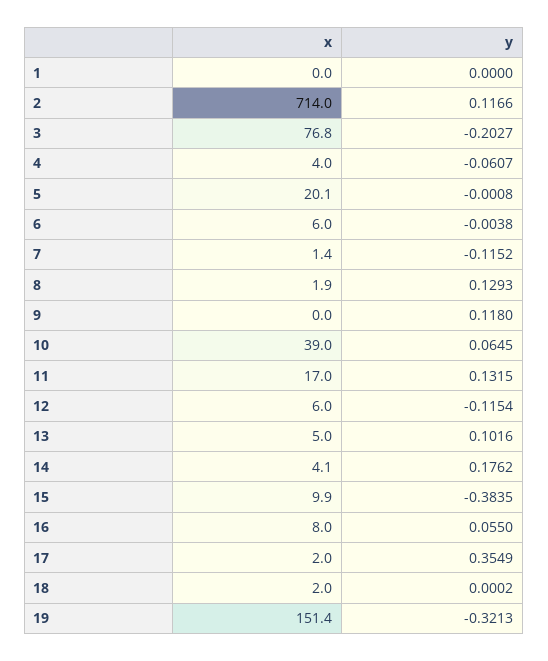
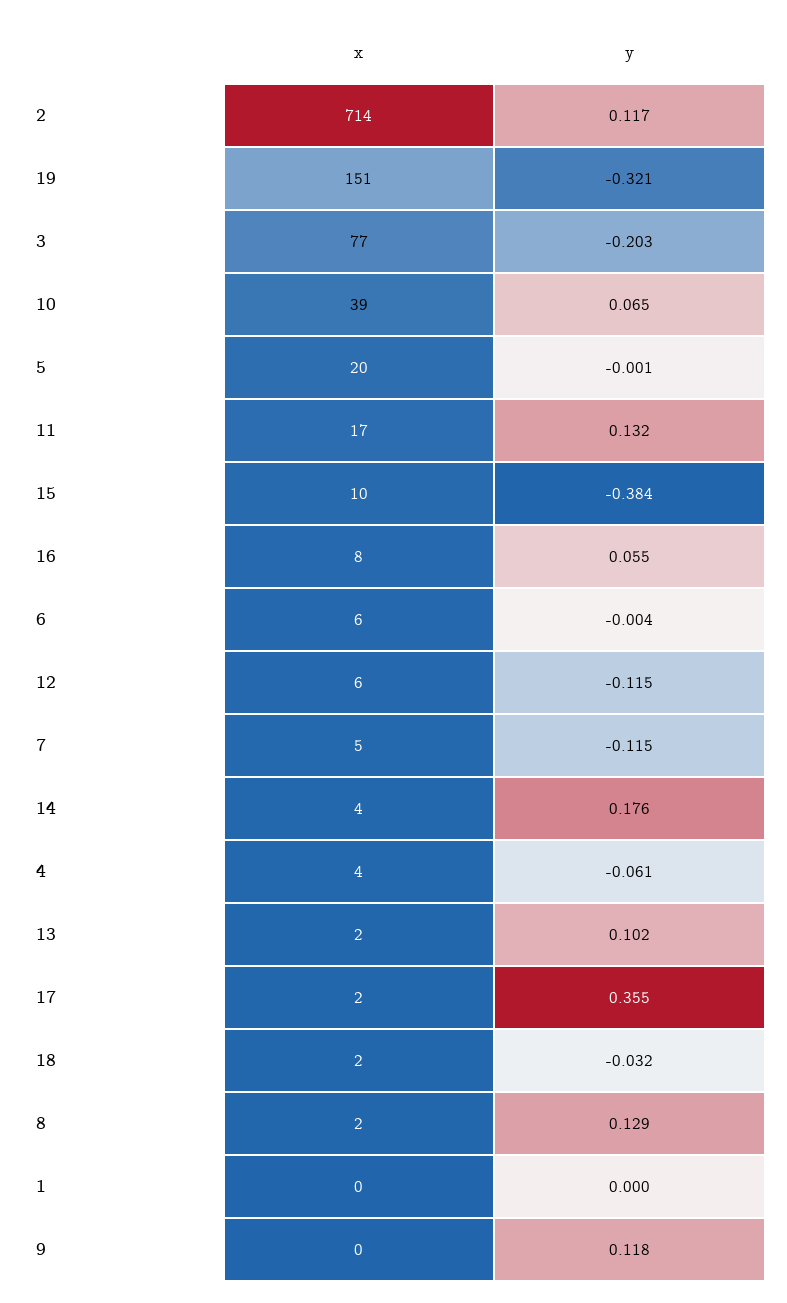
  {
    "x": {
      "1": 0,
      "2": 714,
      "3": 76.8,
      "4": 4,
      "5": 20.1,
      "6": 6,
-     "7": 1.4,
+     "7": 5,
      "8": 1.9,
      "9": 0,
      "10": 39,
      "11": 17,
      "12": 6,
-     "13": 5,
+     "13": 2,
      "14": 4.1,
      "15": 9.9,
      "16": 8,
      "17": 2,
      "18": 2,
      "19": 151.4
    },
    "y": {
      "1": 0,
      "2": 0.1166,
      "3": -0.2027,
      "4": -0.0607,
      "5": -0.0008,
      "6": -0.0038,
      "7": -0.1152,
      "8": 0.1293,
      "9": 0.118,
      "10": 0.0645,
      "11": 0.1315,
      "12": -0.1154,
      "13": 0.1016,
      "14": 0.1762,
      "15": -0.3835,
      "16": 0.055,
      "17": 0.3549,
-     "18": 0.0002,
+     "18": -0.032,
      "19": -0.3213
    }
  }

